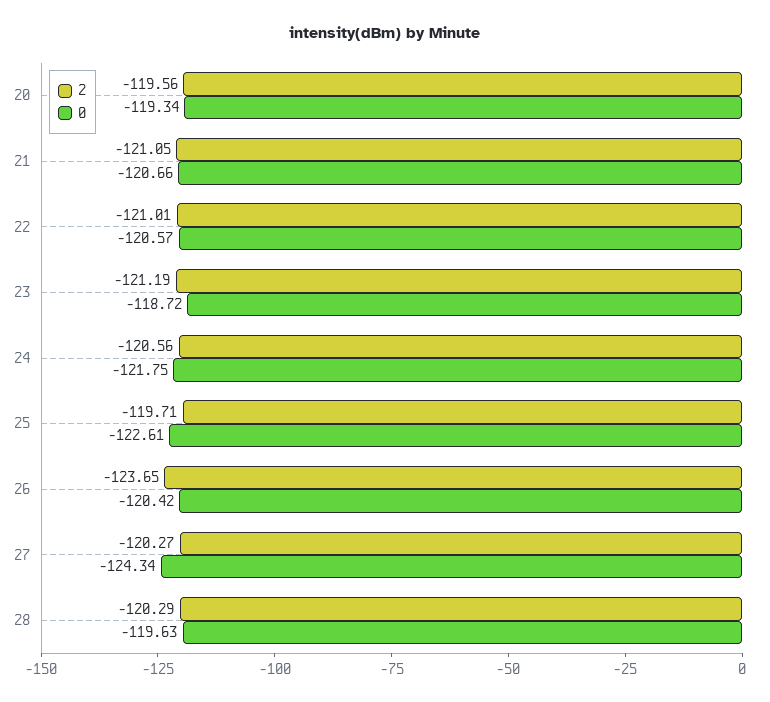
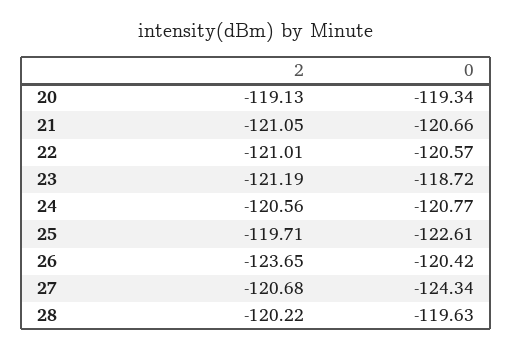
  {
    "2": {
-     "20": -119.56,
+     "20": -119.13,
      "21": -121.05,
      "22": -121.01,
      "23": -121.19,
      "24": -120.56,
      "25": -119.71,
      "26": -123.65,
-     "27": -120.27,
+     "27": -120.68,
-     "28": -120.29
+     "28": -120.22
    },
    "0": {
      "20": -119.34,
      "21": -120.66,
      "22": -120.57,
      "23": -118.72,
-     "24": -121.75,
+     "24": -120.77,
      "25": -122.61,
      "26": -120.42,
      "27": -124.34,
      "28": -119.63
    }
  }

